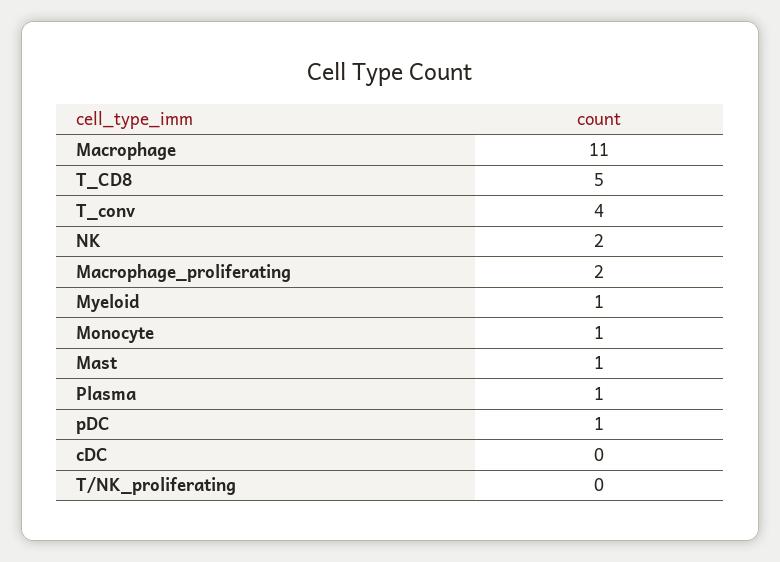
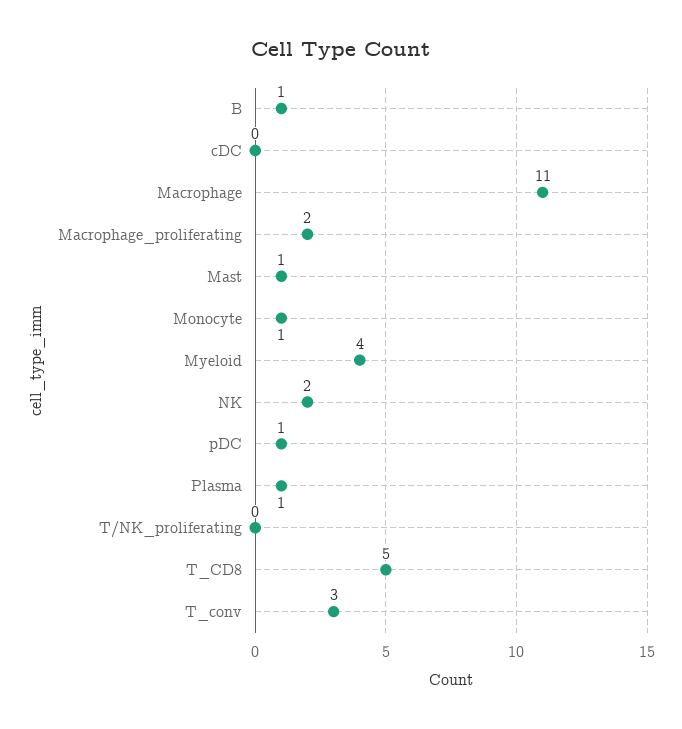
  {
    "Macrophage": 11,
    "T_CD8": 5,
-   "T_conv": 4,
+   "T_conv": 3,
    "NK": 2,
    "Macrophage_proliferating": 2,
-   "Myeloid": 1,
+   "Myeloid": 4,
    "Monocyte": 1,
    "Mast": 1,
    "Plasma": 1,
    "pDC": 1,
    "cDC": 0,
-   "T/NK_proliferating": 0
+   "T/NK_proliferating": 0,
+   "B": 1
  }

